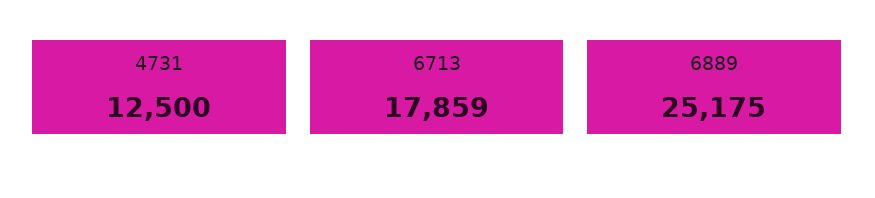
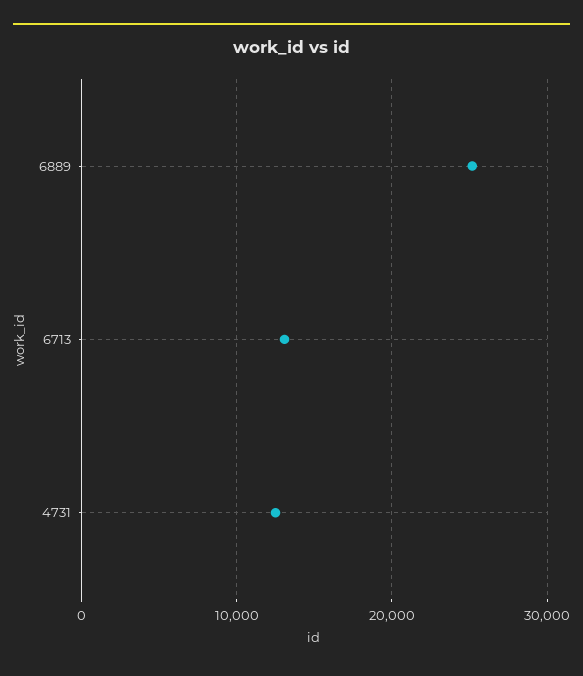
  {
    "4731": 12500,
-   "6713": 17859,
+   "6713": 13000,
    "6889": 25175
  }

